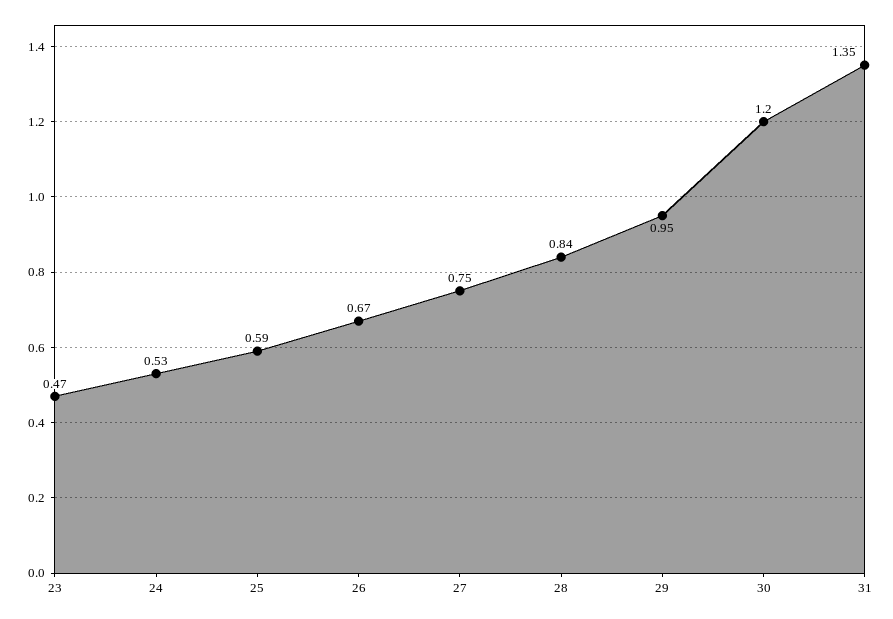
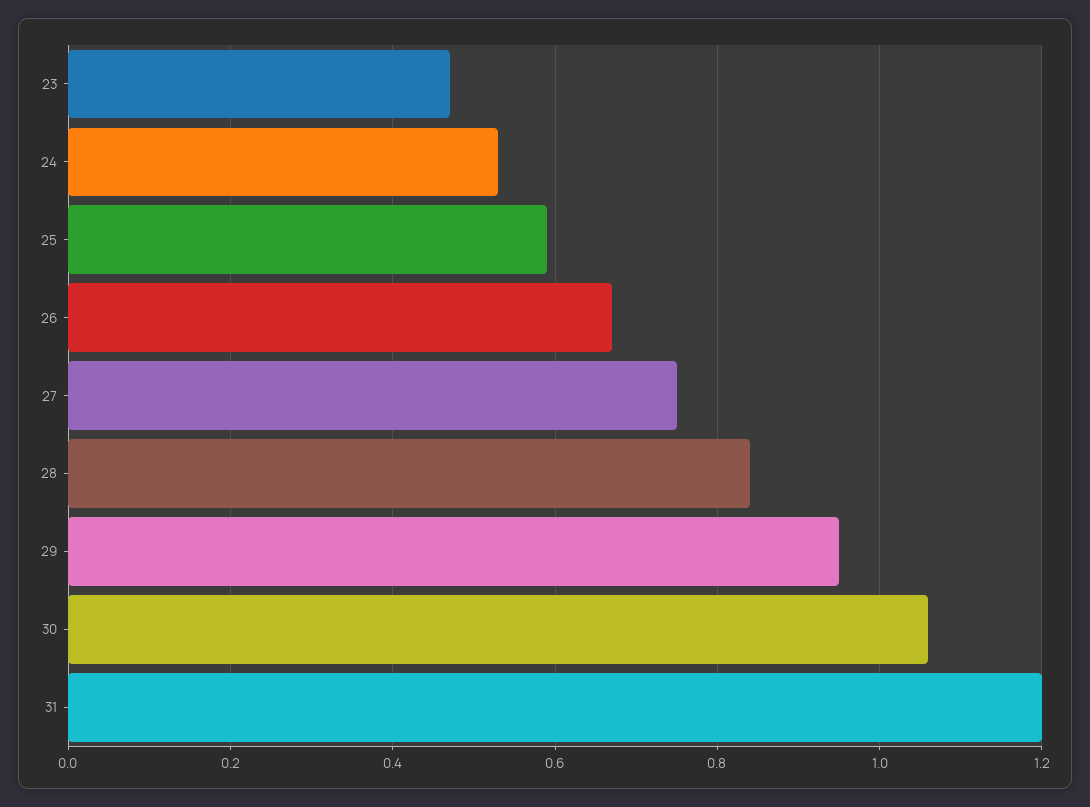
  {
    "23": 0.47,
    "24": 0.53,
    "25": 0.59,
    "26": 0.67,
    "27": 0.75,
    "28": 0.84,
    "29": 0.95,
-   "30": 1.2,
+   "30": 1.05,
-   "31": 1.35
+   "31": 1.2
  }

